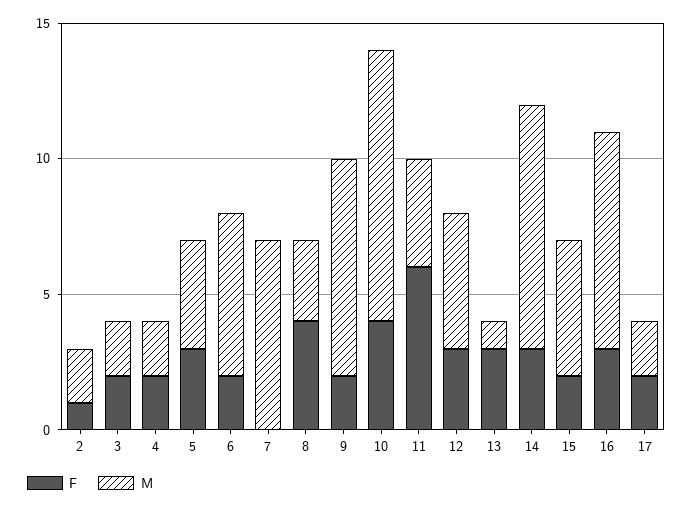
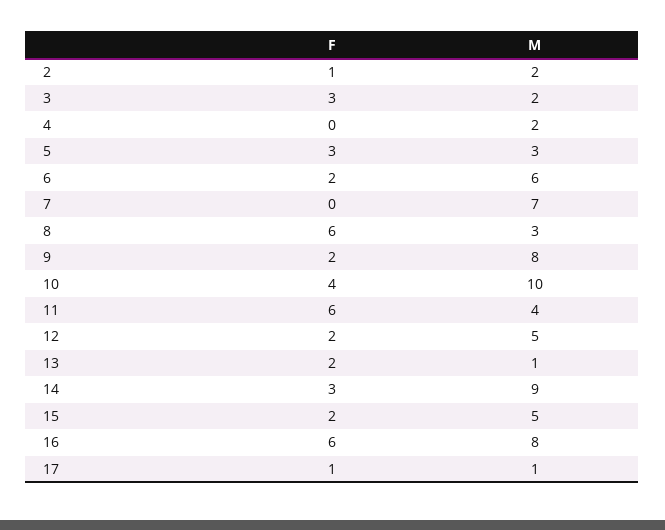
  {
    "F": {
      "2": 1,
-     "3": 2,
+     "3": 3,
-     "4": 2,
+     "4": 0,
      "5": 3,
      "6": 2,
      "7": 0,
-     "8": 4,
+     "8": 6,
      "9": 2,
      "10": 4,
      "11": 6,
-     "12": 3,
+     "12": 2,
-     "13": 3,
+     "13": 2,
      "14": 3,
      "15": 2,
-     "16": 3,
+     "16": 6,
-     "17": 2
+     "17": 1
    },
    "M": {
      "2": 2,
      "3": 2,
      "4": 2,
-     "5": 4,
+     "5": 3,
      "6": 6,
      "7": 7,
      "8": 3,
      "9": 8,
      "10": 10,
      "11": 4,
      "12": 5,
      "13": 1,
      "14": 9,
      "15": 5,
      "16": 8,
-     "17": 2
+     "17": 1
    }
  }

